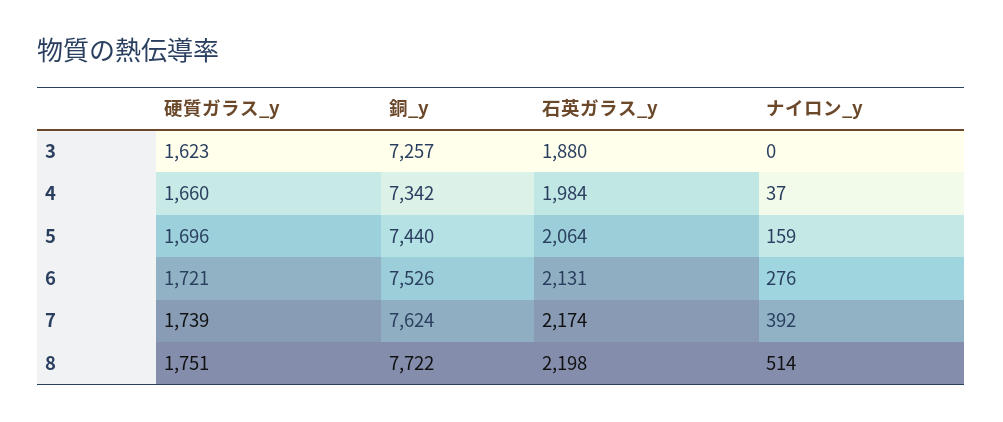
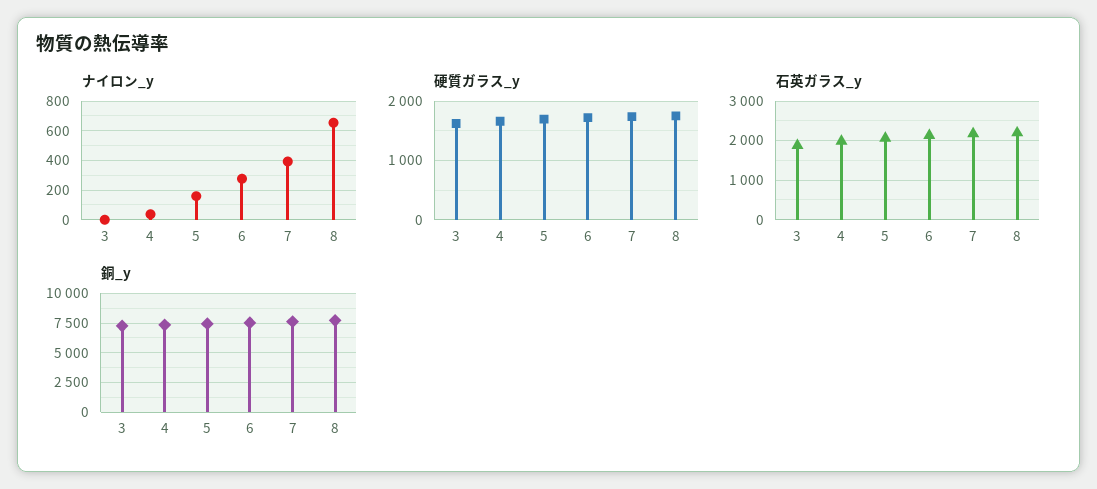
  {
    "硬質ガラス_y": {
      "3": 1623,
      "4": 1660,
      "5": 1696,
      "6": 1721,
      "7": 1739,
      "8": 1751
    },
    "銅_y": {
      "3": 7257,
      "4": 7342,
      "5": 7440,
      "6": 7526,
      "7": 7624,
      "8": 7722
    },
    "石英ガラス_y": {
      "3": 1880,
      "4": 1984,
      "5": 2064,
      "6": 2131,
      "7": 2174,
      "8": 2198
    },
    "ナイロン_y": {
      "3": 0,
      "4": 37,
      "5": 159,
      "6": 276,
      "7": 392,
-     "8": 514
+     "8": 650
    }
  }

